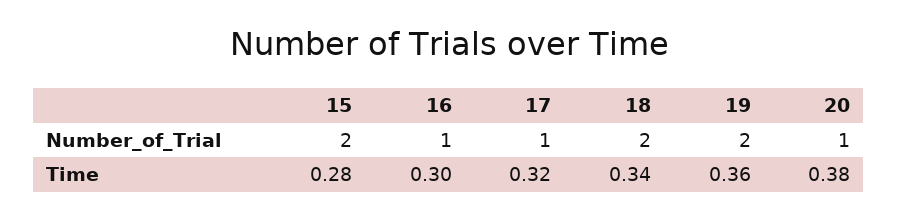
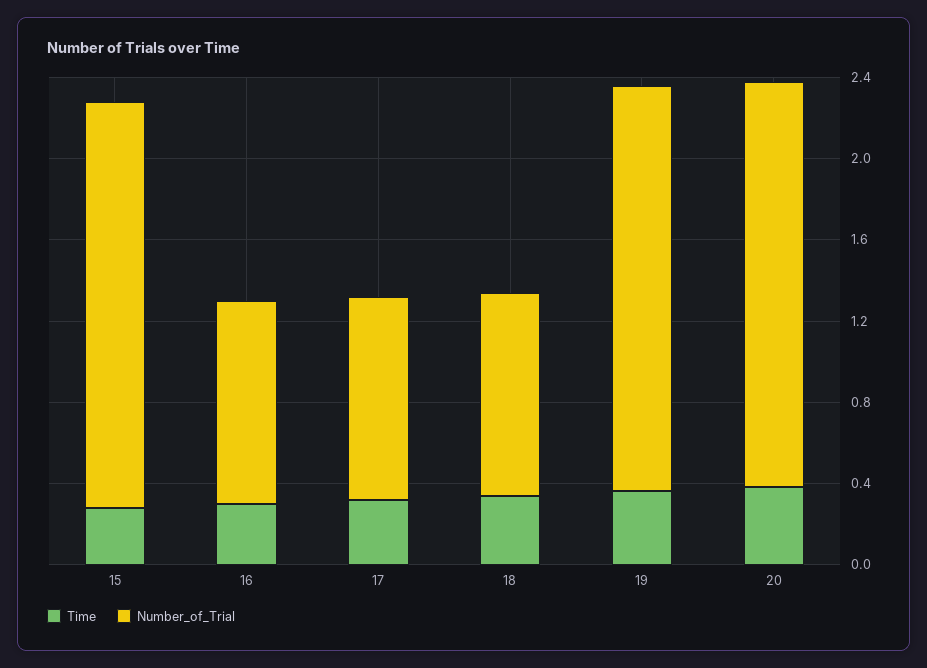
  {
    "Number_of_Trial": {
      "15": 2,
      "16": 1,
      "17": 1,
-     "18": 2,
+     "18": 1,
      "19": 2,
-     "20": 1
+     "20": 2
    },
    "Time": {
      "15": 0.28,
      "16": 0.3,
      "17": 0.32,
      "18": 0.34,
      "19": 0.36,
      "20": 0.38
    }
  }

